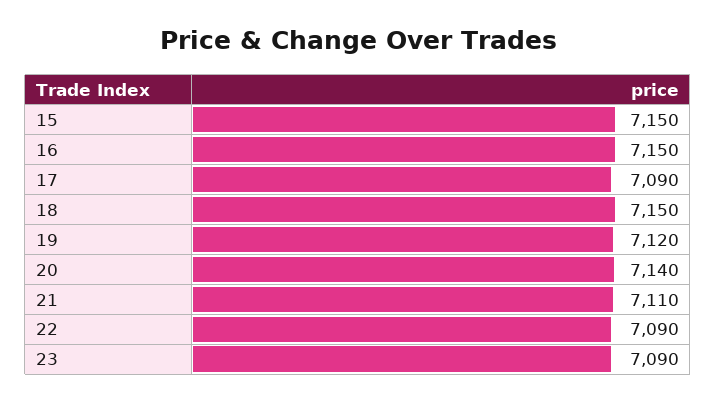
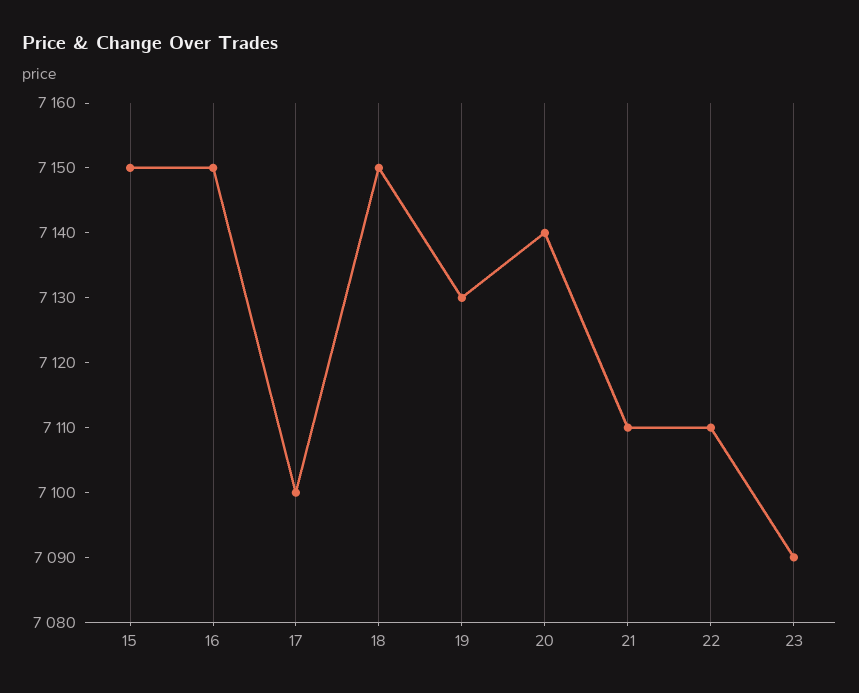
  {
    "15": 7150,
    "16": 7150,
-   "17": 7090,
+   "17": 7100,
    "18": 7150,
-   "19": 7120,
+   "19": 7130,
    "20": 7140,
    "21": 7110,
-   "22": 7090,
+   "22": 7110,
    "23": 7090
  }

